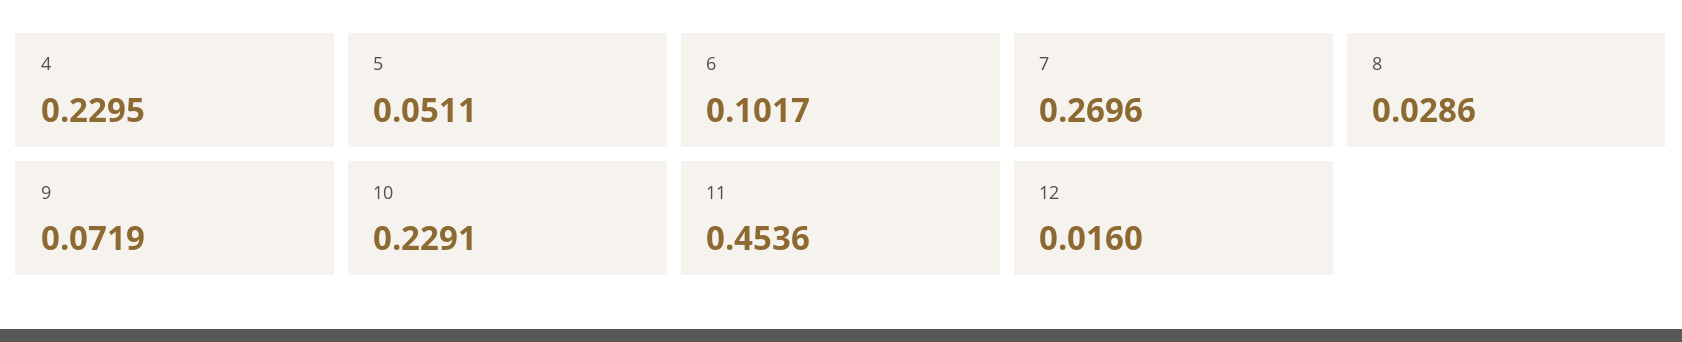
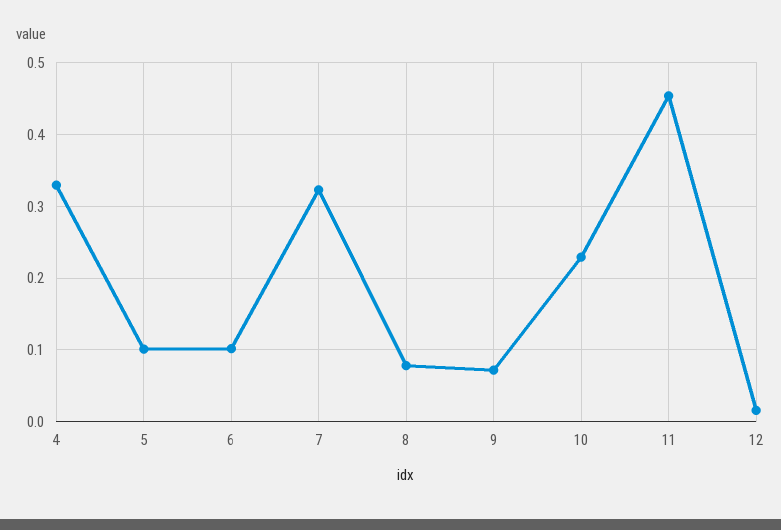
  {
-   "4": 0.2295,
+   "4": 0.33,
-   "5": 0.0511,
+   "5": 0.1,
    "6": 0.1017,
-   "7": 0.2696,
+   "7": 0.32,
-   "8": 0.0286,
+   "8": 0.08,
    "9": 0.0719,
    "10": 0.2291,
    "11": 0.4536,
    "12": 0.016
  }

